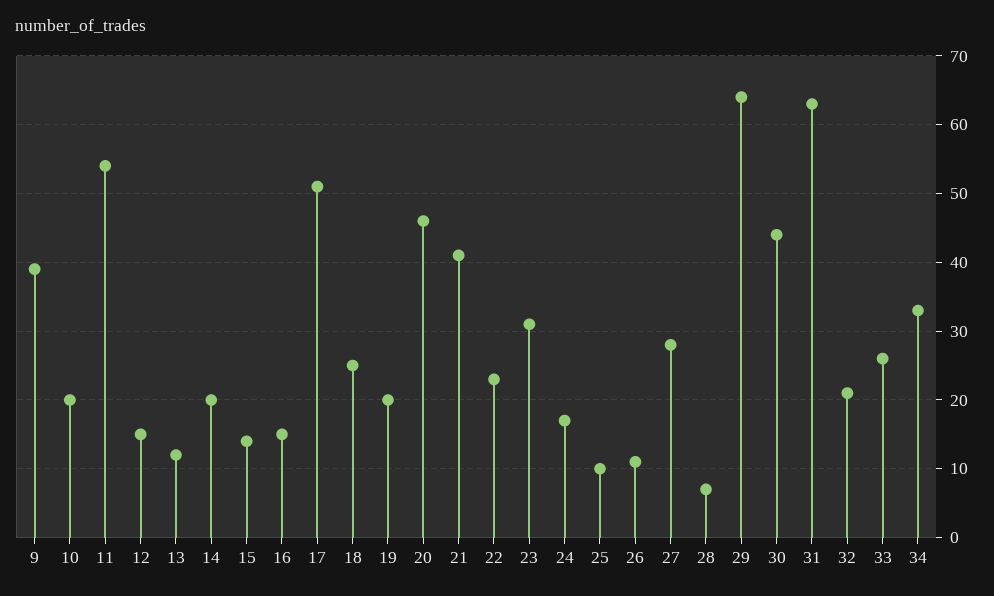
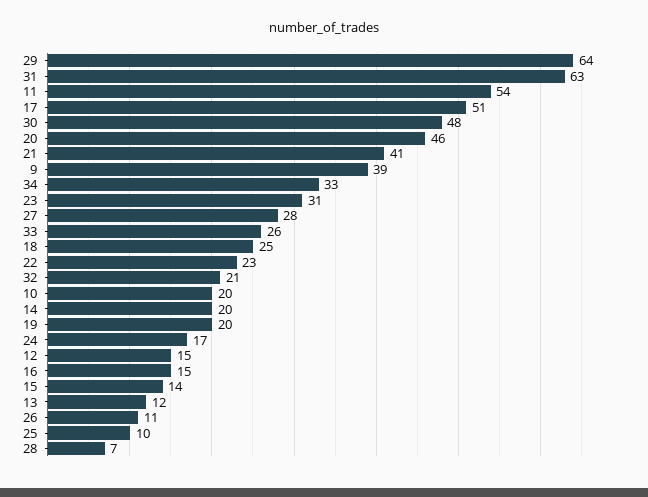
  {
    "9": 39,
    "10": 20,
    "11": 54,
    "12": 15,
    "13": 12,
    "14": 20,
    "15": 14,
    "16": 15,
    "17": 51,
    "18": 25,
    "19": 20,
    "20": 46,
    "21": 41,
    "22": 23,
    "23": 31,
    "24": 17,
    "25": 10,
    "26": 11,
    "27": 28,
    "28": 7,
    "29": 64,
-   "30": 44,
+   "30": 48,
    "31": 63,
    "32": 21,
    "33": 26,
    "34": 33
  }

